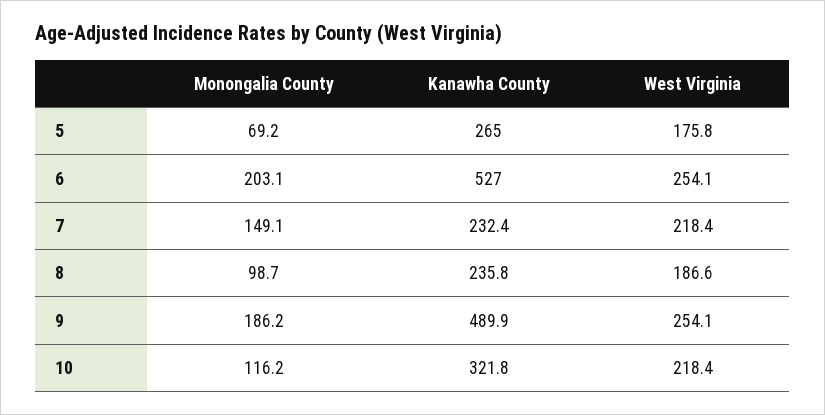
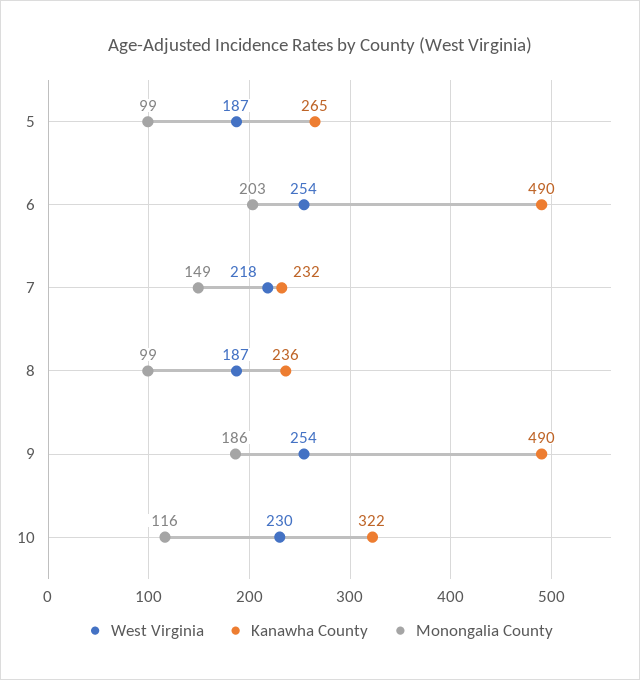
  {
    "Monongalia County": {
-     "5": 69.2,
+     "5": 99,
      "6": 203.1,
      "7": 149.1,
      "8": 98.7,
      "9": 186.2,
      "10": 116.2
    },
    "Kanawha County": {
      "5": 265,
-     "6": 527,
+     "6": 490,
      "7": 232.4,
      "8": 235.8,
      "9": 489.9,
      "10": 321.8
    },
    "West Virginia": {
-     "5": 175.8,
+     "5": 187,
      "6": 254.1,
      "7": 218.4,
      "8": 186.6,
      "9": 254.1,
-     "10": 218.4
+     "10": 230
    }
  }

